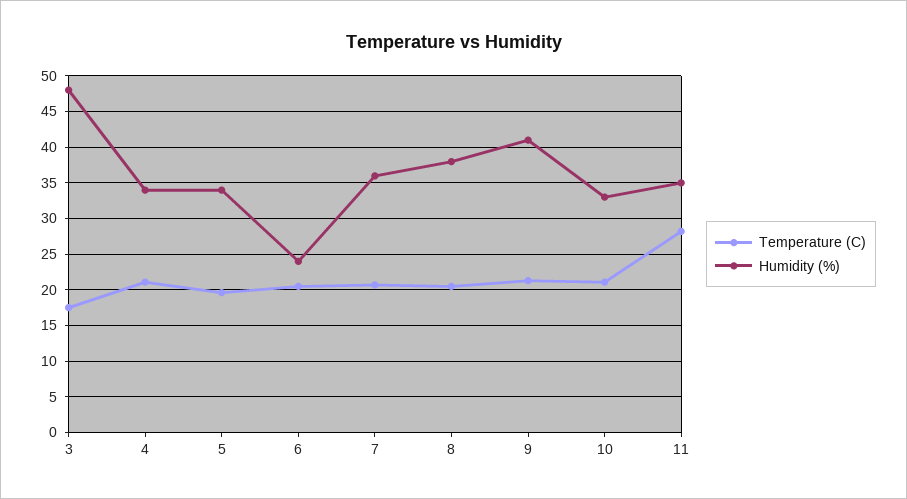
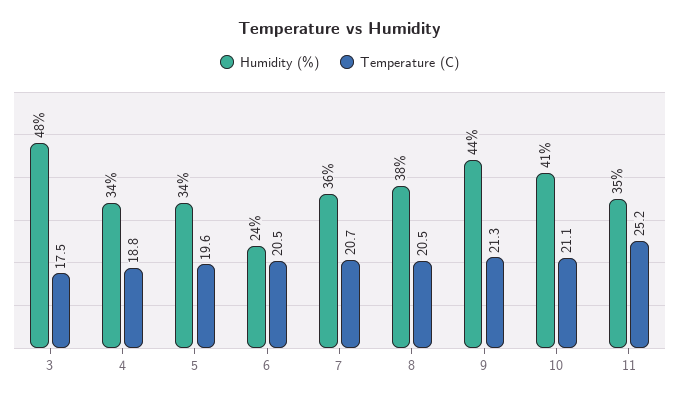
  {
    "Temperature (C)": {
      "3": 17.5,
-     "4": 21,
+     "4": 18.8,
      "5": 19.6,
      "6": 20.5,
      "7": 20.7,
      "8": 20.5,
      "9": 21.3,
      "10": 21.1,
-     "11": 28
+     "11": 25.2
    },
    "Humidity (%)": {
      "3": 48,
      "4": 34,
      "5": 34,
      "6": 24,
      "7": 36,
      "8": 38,
-     "9": 41,
+     "9": 44,
-     "10": 33,
+     "10": 41,
      "11": 35
    }
  }

